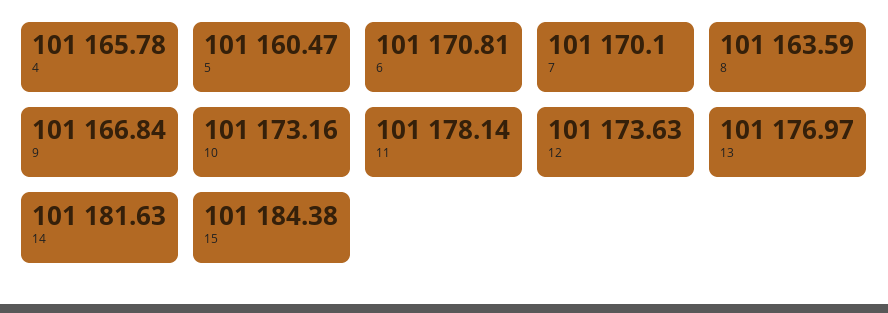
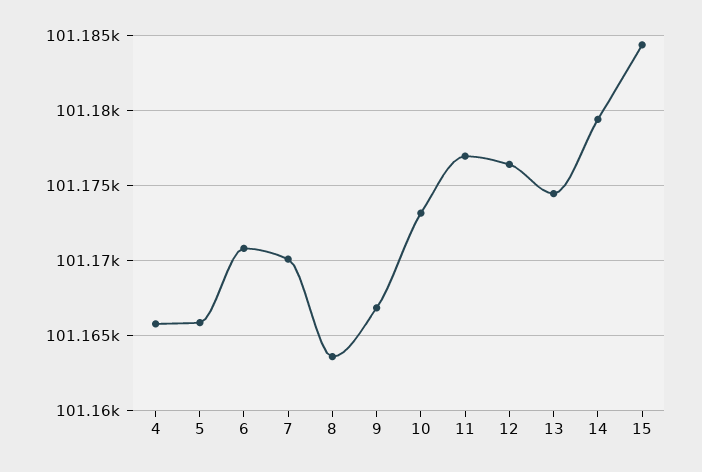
  {
    "4": 101165.78,
-   "5": 101160.47,
+   "5": 101166,
    "6": 101170.81,
    "7": 101170.1,
    "8": 101163.59,
    "9": 101166.84,
    "10": 101173.16,
-   "11": 101178.14,
+   "11": 101177,
-   "12": 101173.63,
+   "12": 101176.5,
-   "13": 101176.97,
+   "13": 101174.5,
-   "14": 101181.63,
+   "14": 101179.5,
    "15": 101184.38
  }

